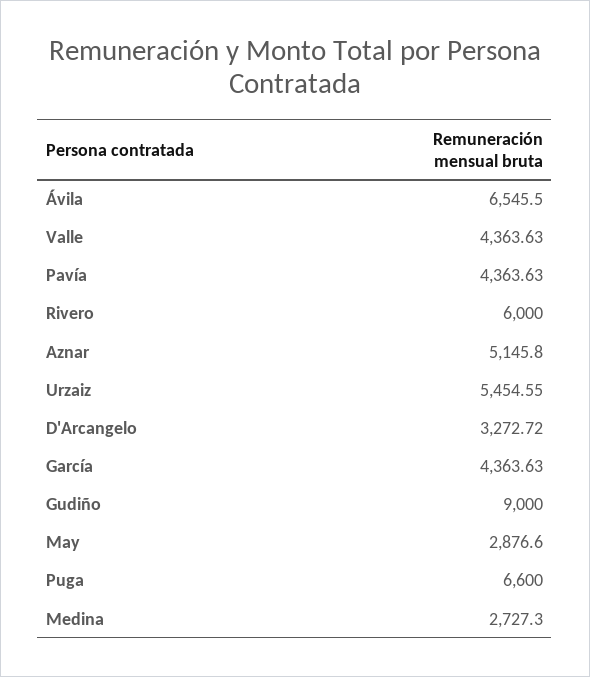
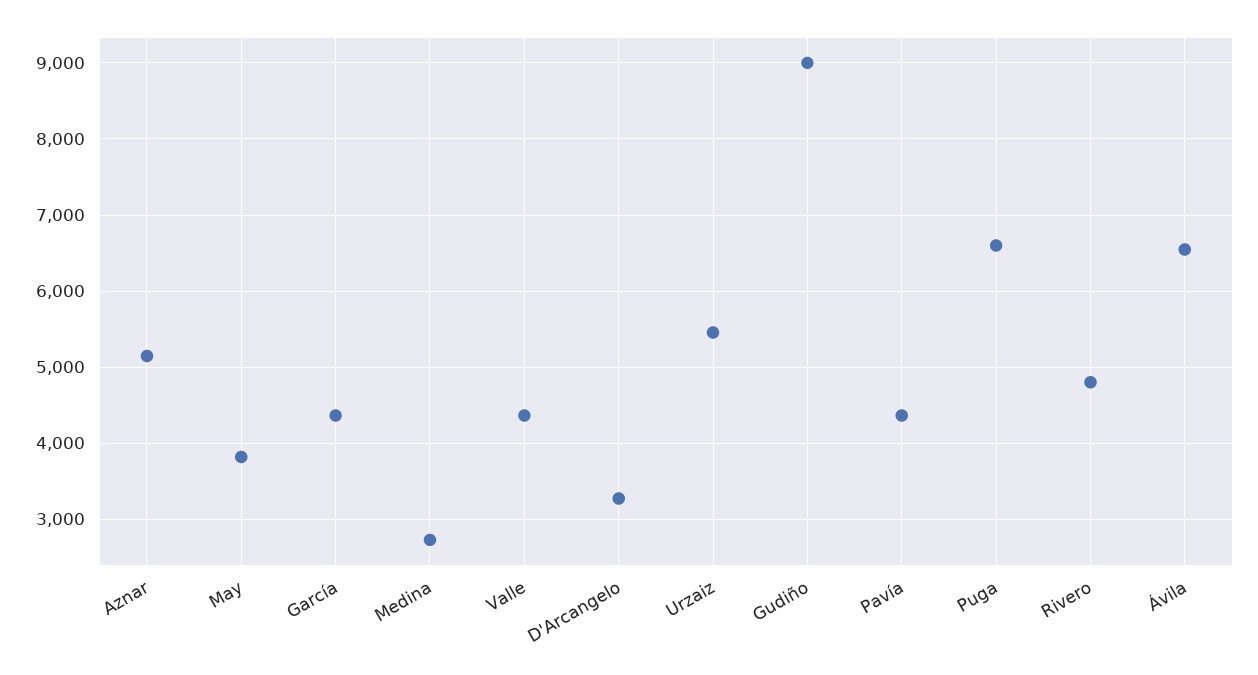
  {
    "Ávila": 6545.5,
    "Valle": 4363.63,
    "Pavía": 4363.63,
-   "Rivero": 6000,
+   "Rivero": 4800,
    "Aznar": 5145.8,
    "Urzaiz": 5454.55,
    "D'Arcangelo": 3272.72,
    "García": 4363.63,
    "Gudiño": 9000,
-   "May": 2876.6,
+   "May": 3800,
    "Puga": 6600,
    "Medina": 2727.3
  }

